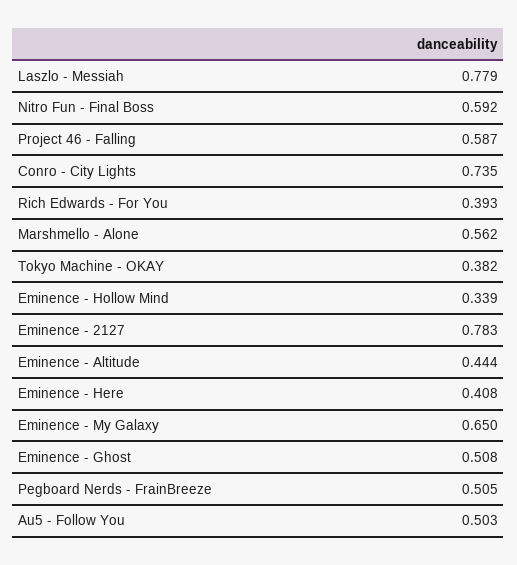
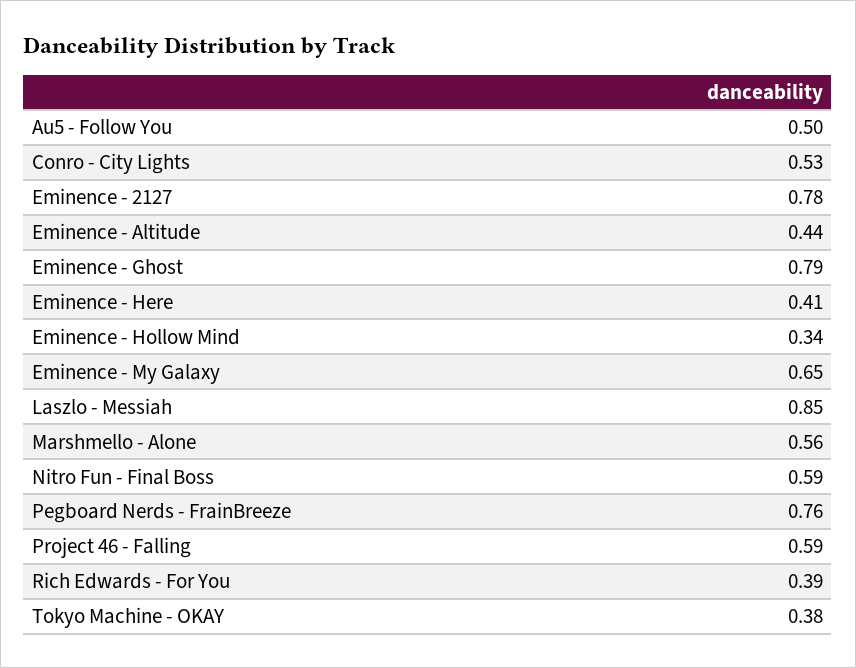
  {
-   "Laszlo - Messiah": 0.779,
+   "Laszlo - Messiah": 0.85,
    "Nitro Fun - Final Boss": 0.592,
    "Project 46 - Falling": 0.587,
-   "Conro - City Lights": 0.735,
+   "Conro - City Lights": 0.53,
    "Rich Edwards - For You": 0.393,
    "Marshmello - Alone": 0.562,
    "Tokyo Machine - OKAY": 0.382,
    "Eminence - Hollow Mind": 0.339,
    "Eminence - 2127": 0.783,
    "Eminence - Altitude": 0.444,
    "Eminence - Here": 0.408,
    "Eminence - My Galaxy": 0.65,
-   "Eminence - Ghost": 0.508,
+   "Eminence - Ghost": 0.79,
-   "Pegboard Nerds - FrainBreeze": 0.505,
+   "Pegboard Nerds - FrainBreeze": 0.76,
    "Au5 - Follow You": 0.503
  }

